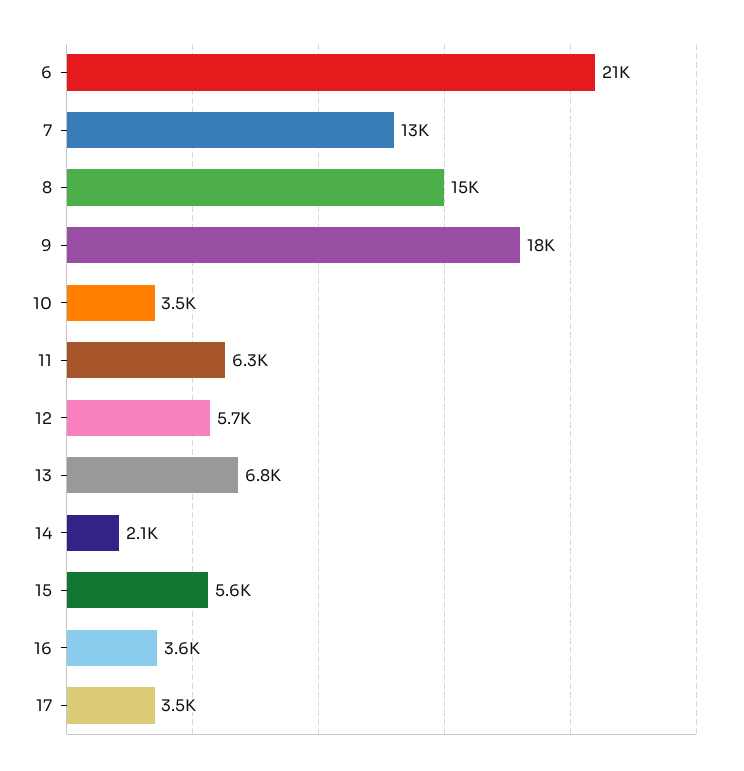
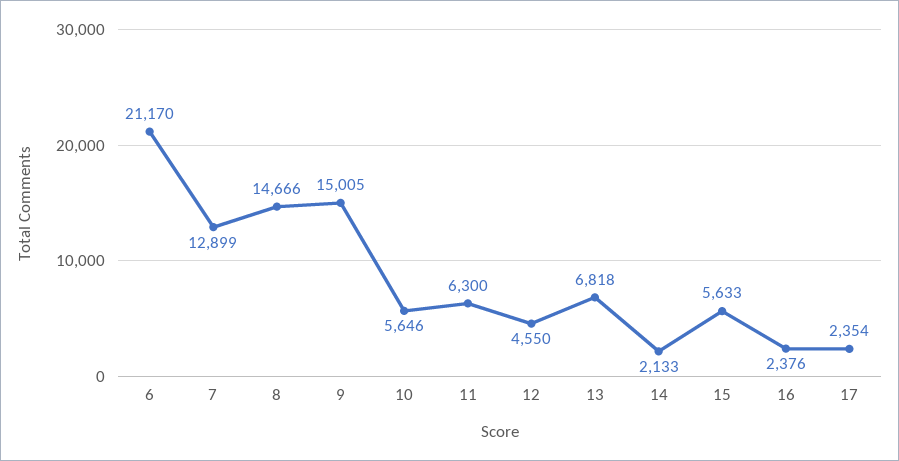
  {
    "6": 21170,
    "7": 12899,
    "8": 14666,
-   "9": 18000,
+   "9": 15005,
-   "10": 3500,
+   "10": 5646,
    "11": 6300,
-   "12": 5700,
+   "12": 4550,
    "13": 6818,
    "14": 2133,
    "15": 5633,
-   "16": 3600,
+   "16": 2376,
-   "17": 3500
+   "17": 2354
  }

